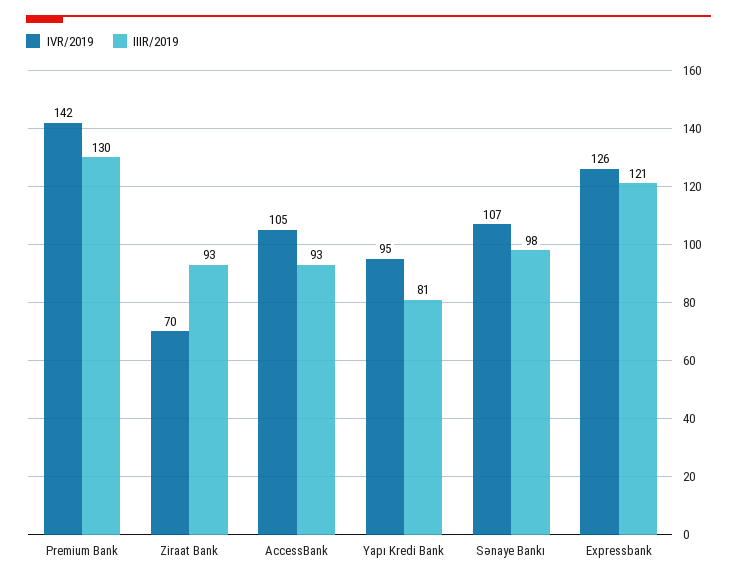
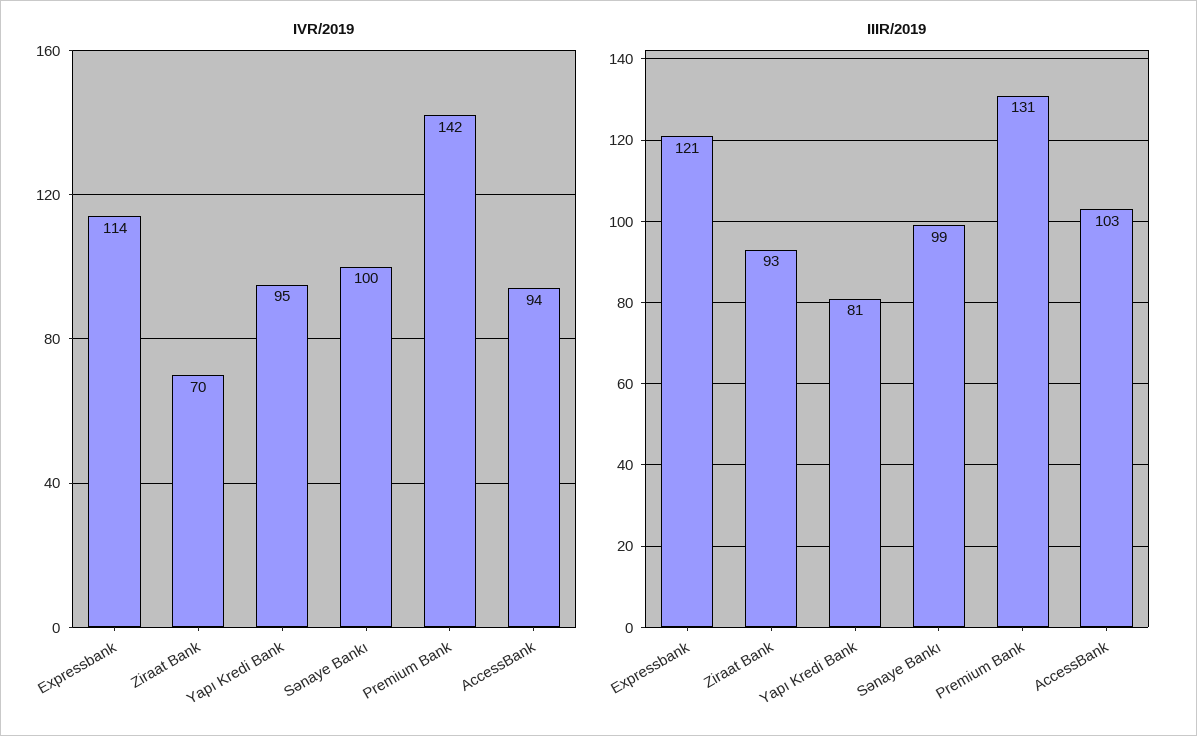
  {
    "IVR/2019": {
      "Premium Bank": 142,
      "Ziraat Bank": 70,
-     "AccessBank": 105,
+     "AccessBank": 94,
      "Yapı Kredi Bank": 95,
-     "Sənaye Bankı": 107,
+     "Sənaye Bankı": 100,
-     "Expressbank": 126
+     "Expressbank": 114
    },
    "IIIR/2019": {
-     "Premium Bank": 130,
+     "Premium Bank": 131,
      "Ziraat Bank": 93,
-     "AccessBank": 93,
+     "AccessBank": 103,
      "Yapı Kredi Bank": 81,
-     "Sənaye Bankı": 98,
+     "Sənaye Bankı": 99,
      "Expressbank": 121
    }
  }

